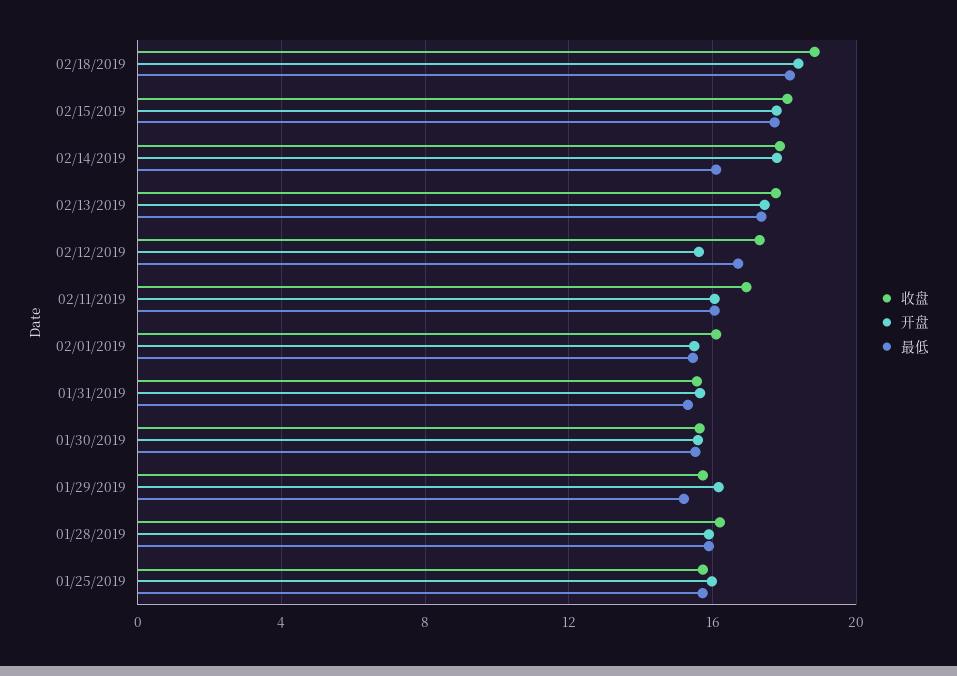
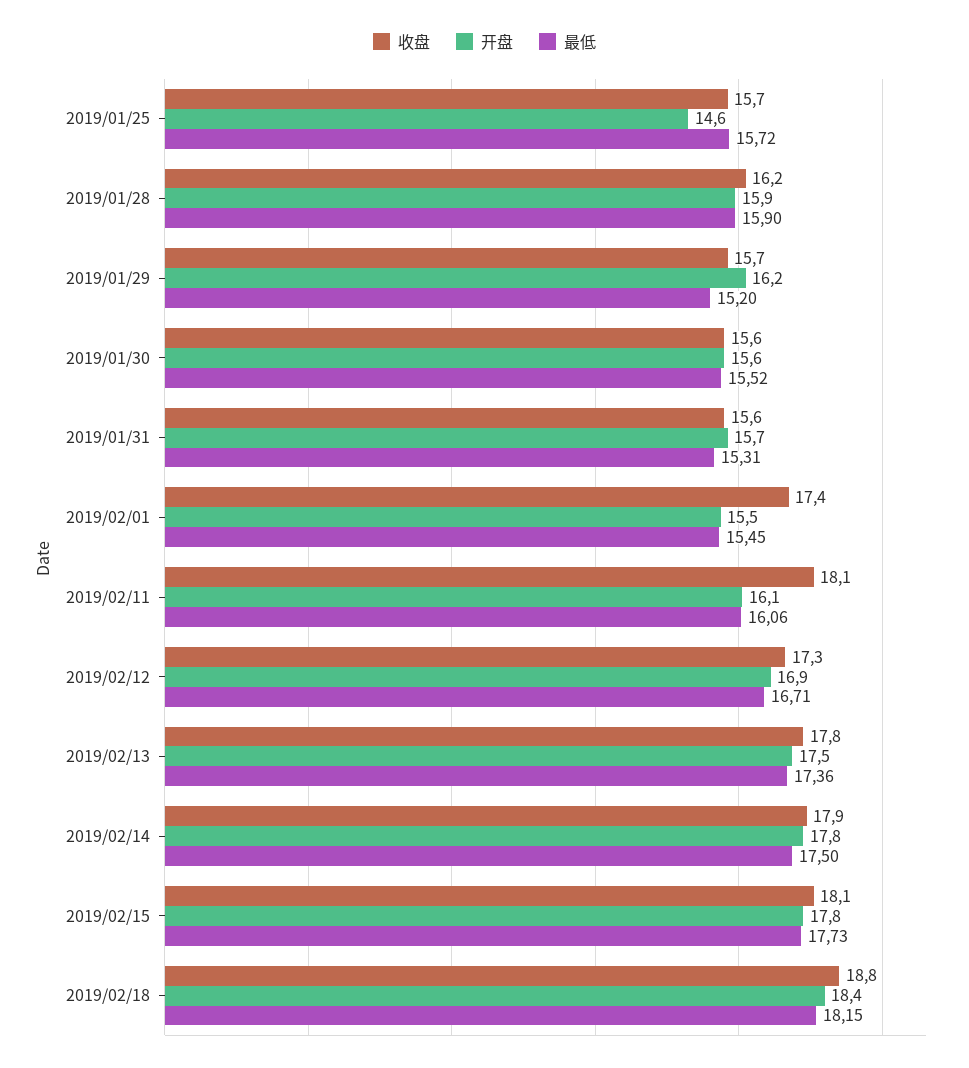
  {
    "收盘": {
      "02/18/2019": 18.8,
      "02/15/2019": 18.1,
      "02/14/2019": 17.9,
      "02/13/2019": 17.8,
      "02/12/2019": 17.3,
-     "02/11/2019": 17,
+     "02/11/2019": 18.1,
-     "02/01/2019": 16,
+     "02/01/2019": 17.4,
      "01/31/2019": 15.6,
      "01/30/2019": 15.6,
      "01/29/2019": 15.7,
      "01/28/2019": 16.2,
      "01/25/2019": 15.7
    },
    "开盘": {
      "02/18/2019": 18.4,
      "02/15/2019": 17.8,
      "02/14/2019": 17.8,
      "02/13/2019": 17.5,
-     "02/12/2019": 15.5,
+     "02/12/2019": 16.9,
      "02/11/2019": 16.1,
      "02/01/2019": 15.5,
      "01/31/2019": 15.7,
      "01/30/2019": 15.6,
      "01/29/2019": 16.2,
      "01/28/2019": 15.9,
-     "01/25/2019": 16
+     "01/25/2019": 14.6
    },
    "最低": {
      "02/18/2019": 18.15,
      "02/15/2019": 17.73,
-     "02/14/2019": 16,
+     "02/14/2019": 17.5,
      "02/13/2019": 17.36,
      "02/12/2019": 16.71,
      "02/11/2019": 16.06,
      "02/01/2019": 15.45,
      "01/31/2019": 15.31,
      "01/30/2019": 15.52,
      "01/29/2019": 15.2,
      "01/28/2019": 15.9,
      "01/25/2019": 15.72
    }
  }

